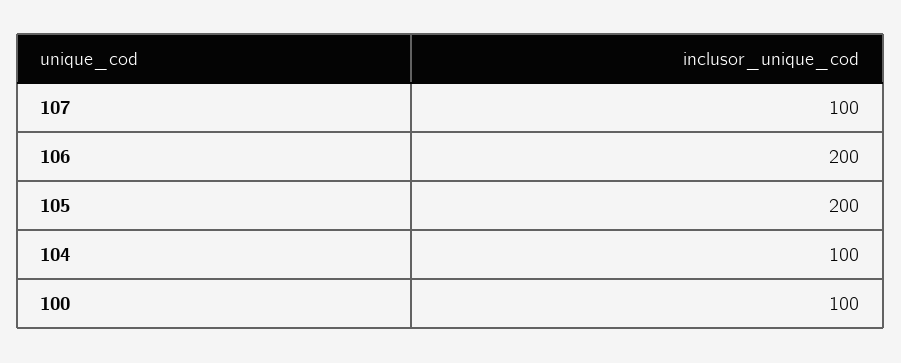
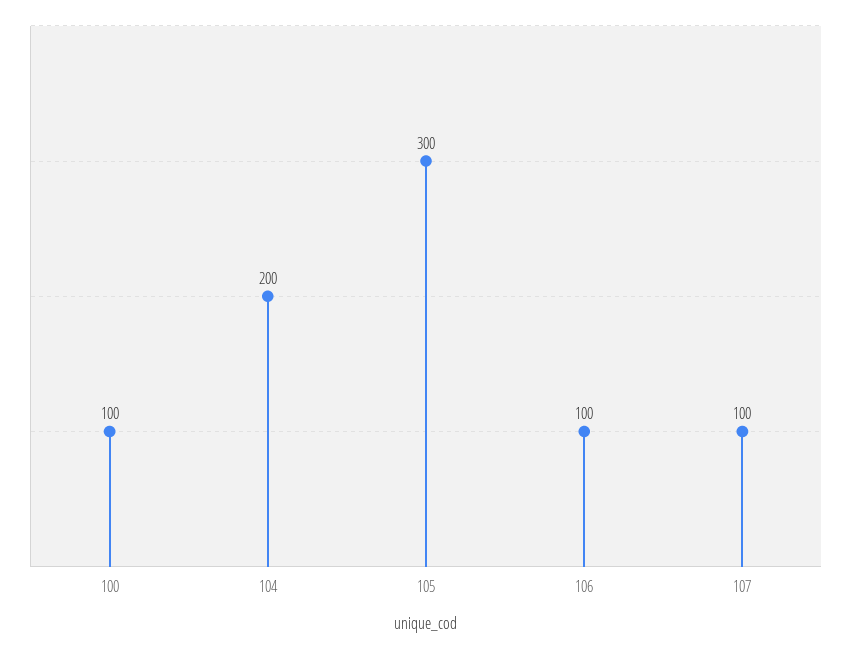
  {
    "107": 100,
-   "106": 200,
+   "106": 100,
-   "105": 200,
+   "105": 300,
-   "104": 100,
+   "104": 200,
    "100": 100
  }

